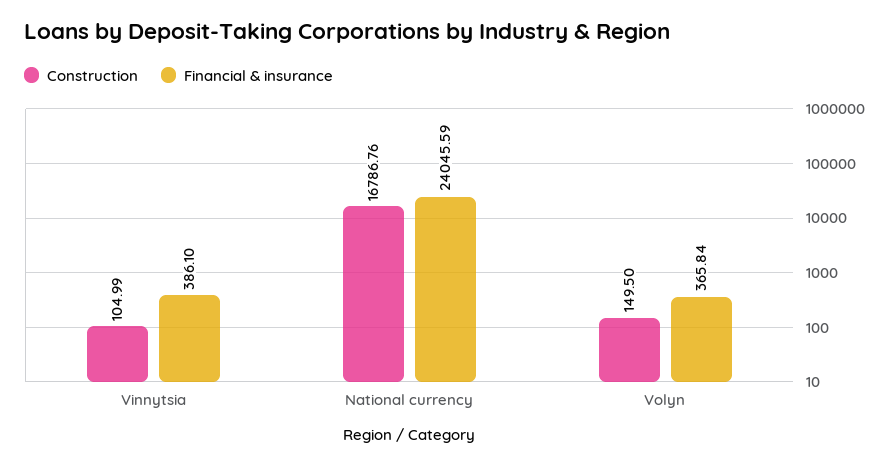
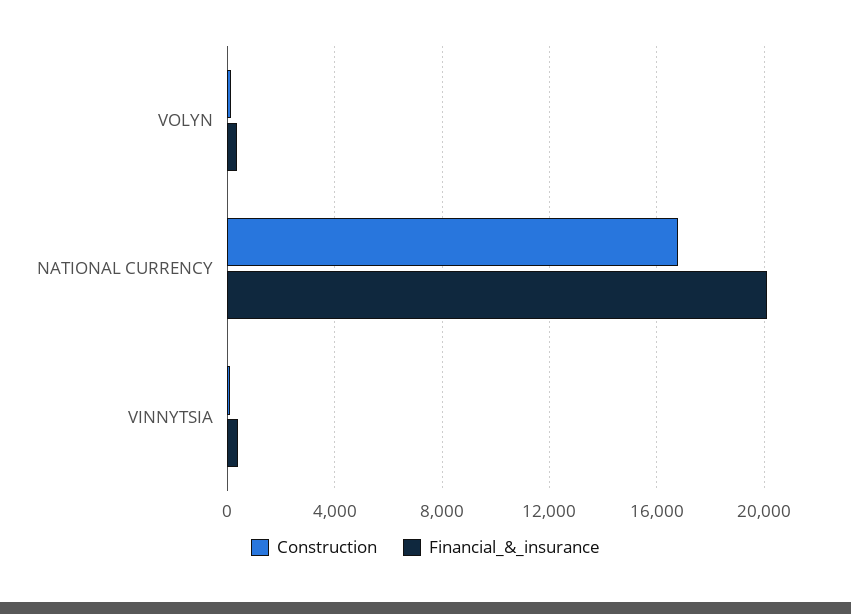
  {
    "Construction": {
      "Vinnytsia": 104.99,
      "National currency": 16786.76,
      "Volyn": 149.5
    },
    "Financial & insurance": {
      "Vinnytsia": 386.1,
-     "National currency": 24045.59,
+     "National currency": 20000,
      "Volyn": 365.84
    }
  }

